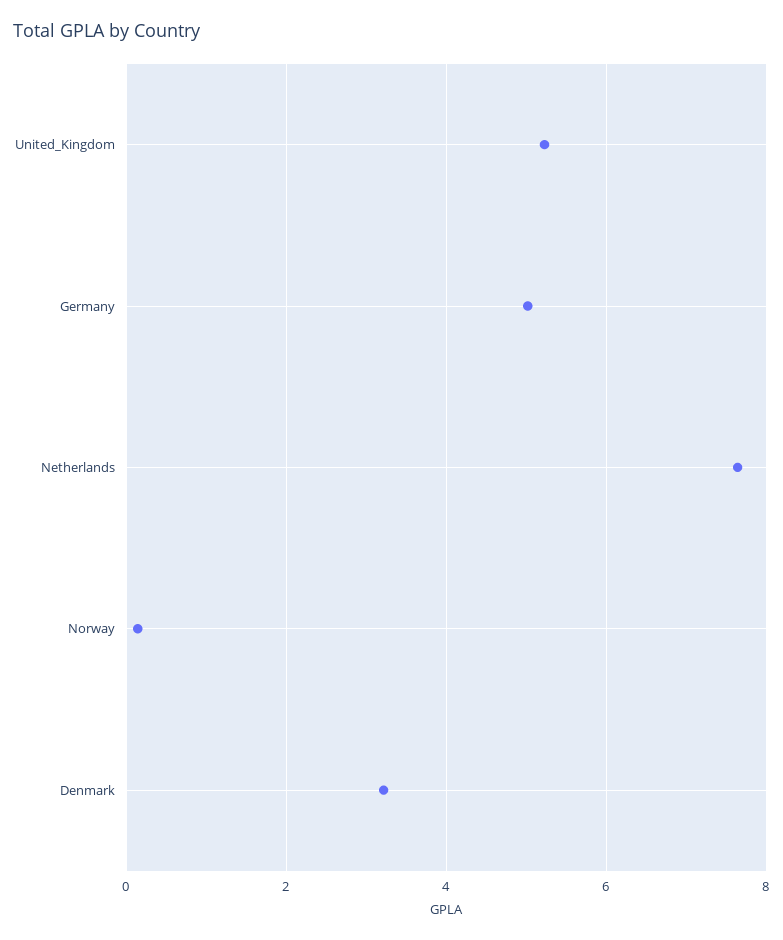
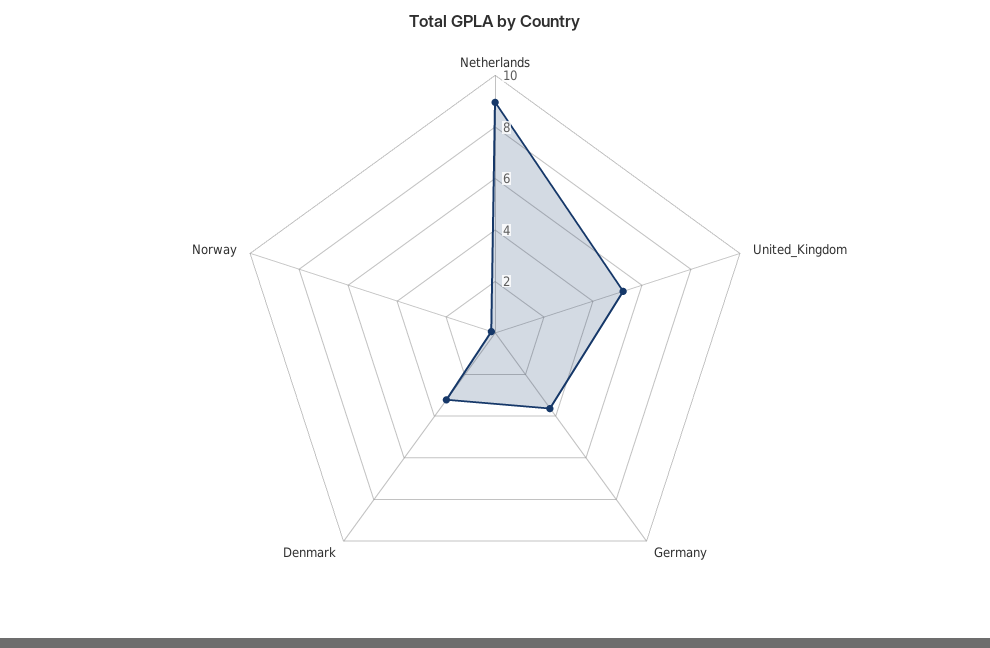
  {
    "United_Kingdom": 5.2,
-   "Germany": 5,
+   "Germany": 3.5,
-   "Netherlands": 7.6,
+   "Netherlands": 9,
    "Norway": 0.2,
    "Denmark": 3.2
  }

